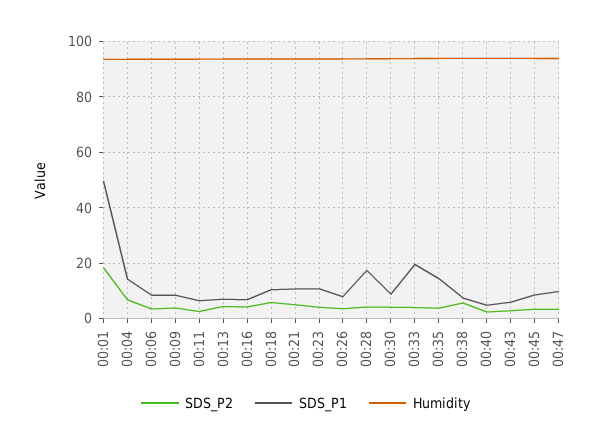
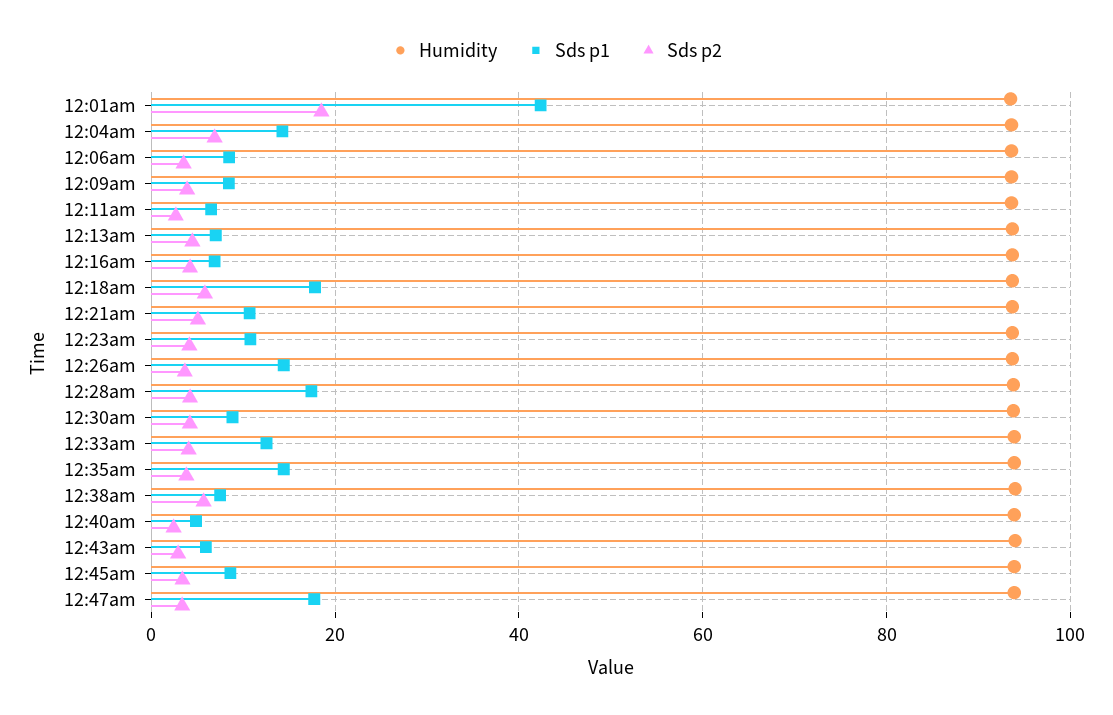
  {
    "SDS_P2": {
      "00:01": 18,
      "00:04": 6,
      "00:06": 4,
      "00:09": 4,
      "00:11": 2,
      "00:13": 4,
      "00:16": 4,
      "00:18": 6,
      "00:21": 6,
      "00:23": 4,
      "00:26": 4,
      "00:28": 4,
      "00:30": 4,
      "00:33": 4,
      "00:35": 4,
      "00:38": 6,
      "00:40": 2,
      "00:43": 2,
      "00:45": 4,
      "00:47": 4
    },
    "SDS_P1": {
-     "00:01": 50,
+     "00:01": 42,
      "00:04": 14,
      "00:06": 8,
      "00:09": 8,
      "00:11": 6,
      "00:13": 8,
      "00:16": 6,
-     "00:18": 10,
+     "00:18": 18,
      "00:21": 10,
      "00:23": 10,
-     "00:26": 7.5,
+     "00:26": 14,
      "00:28": 18,
      "00:30": 8,
-     "00:33": 20,
+     "00:33": 12,
      "00:35": 14,
      "00:38": 8,
      "00:40": 4,
      "00:43": 6,
      "00:45": 8,
-     "00:47": 10
+     "00:47": 18
    },
    "Humidity": {
      "00:01": 94,
      "00:04": 94,
      "00:06": 94,
      "00:09": 94,
      "00:11": 94,
      "00:13": 94,
      "00:16": 94,
      "00:18": 94,
      "00:21": 94,
      "00:23": 94,
      "00:26": 94,
      "00:28": 94,
      "00:30": 94,
      "00:33": 94,
      "00:35": 94,
      "00:38": 94,
      "00:40": 94,
      "00:43": 94,
      "00:45": 94,
      "00:47": 94
    }
  }

